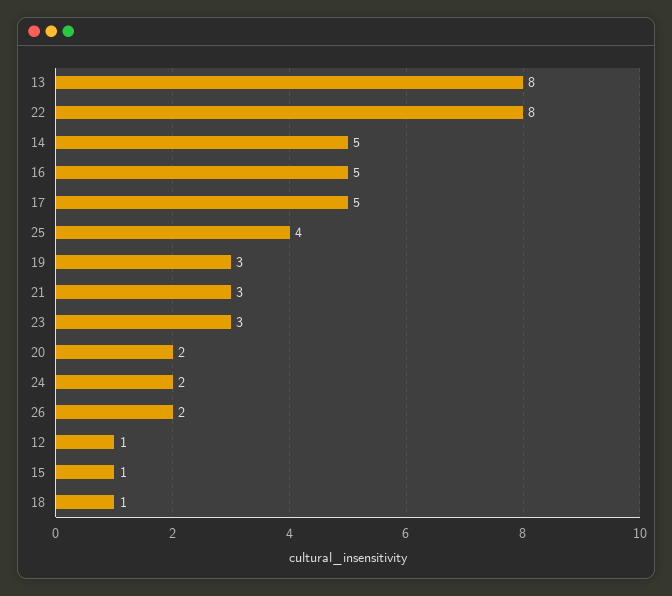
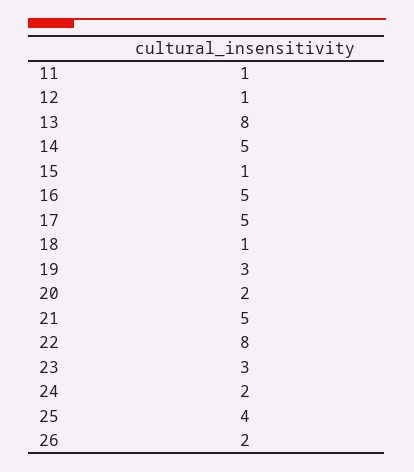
  {
    "13": 8,
    "22": 8,
    "14": 5,
    "16": 5,
    "17": 5,
    "25": 4,
    "19": 3,
-   "21": 3,
+   "21": 5,
    "23": 3,
    "20": 2,
    "24": 2,
    "26": 2,
    "12": 1,
    "15": 1,
-   "18": 1
+   "18": 1,
+   "11": 1
  }

